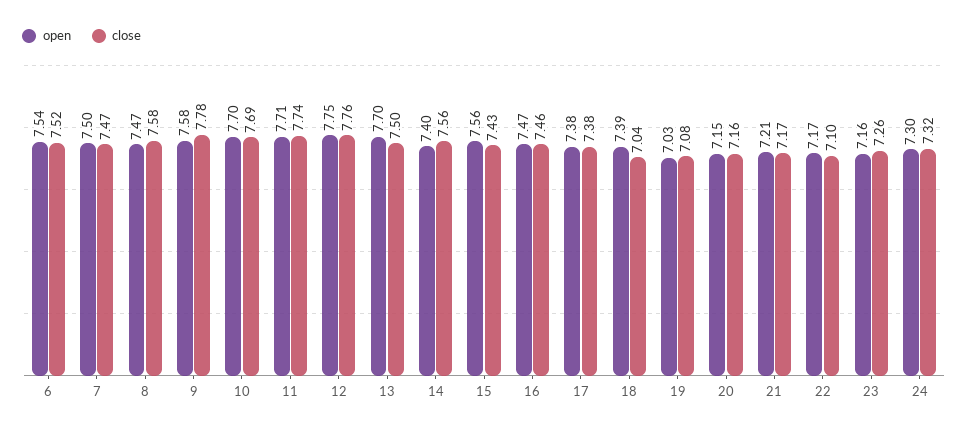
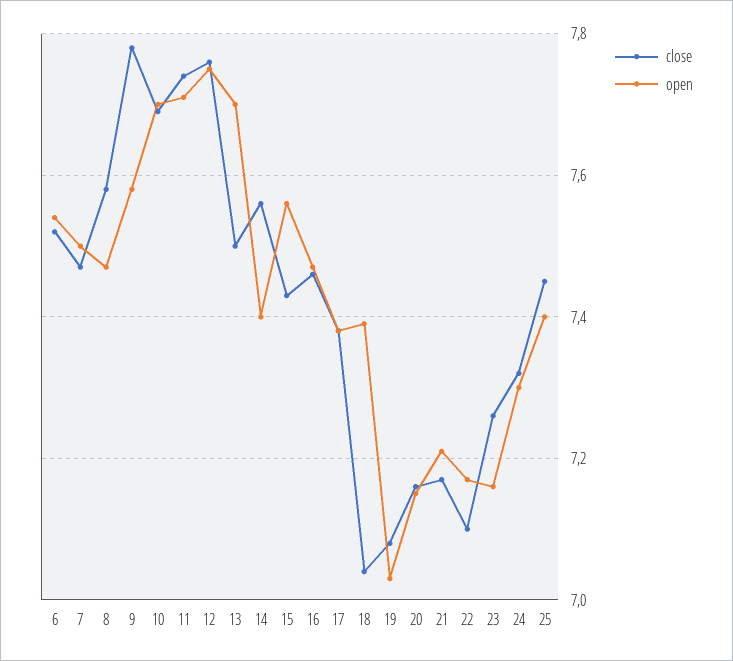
  {
    "open": {
      "6": 7.54,
      "7": 7.5,
      "8": 7.47,
      "9": 7.58,
      "10": 7.7,
      "11": 7.71,
      "12": 7.75,
      "13": 7.7,
      "14": 7.4,
      "15": 7.56,
      "16": 7.47,
      "17": 7.38,
      "18": 7.39,
      "19": 7.03,
      "20": 7.15,
      "21": 7.21,
      "22": 7.17,
      "23": 7.16,
-     "24": 7.3
+     "24": 7.3,
+     "25": 7.4
    },
    "close": {
      "6": 7.52,
      "7": 7.47,
      "8": 7.58,
      "9": 7.78,
      "10": 7.69,
      "11": 7.74,
      "12": 7.76,
      "13": 7.5,
      "14": 7.56,
      "15": 7.43,
      "16": 7.46,
      "17": 7.38,
      "18": 7.04,
      "19": 7.08,
      "20": 7.16,
      "21": 7.17,
      "22": 7.1,
      "23": 7.26,
-     "24": 7.32
+     "24": 7.32,
+     "25": 7.45
    }
  }

